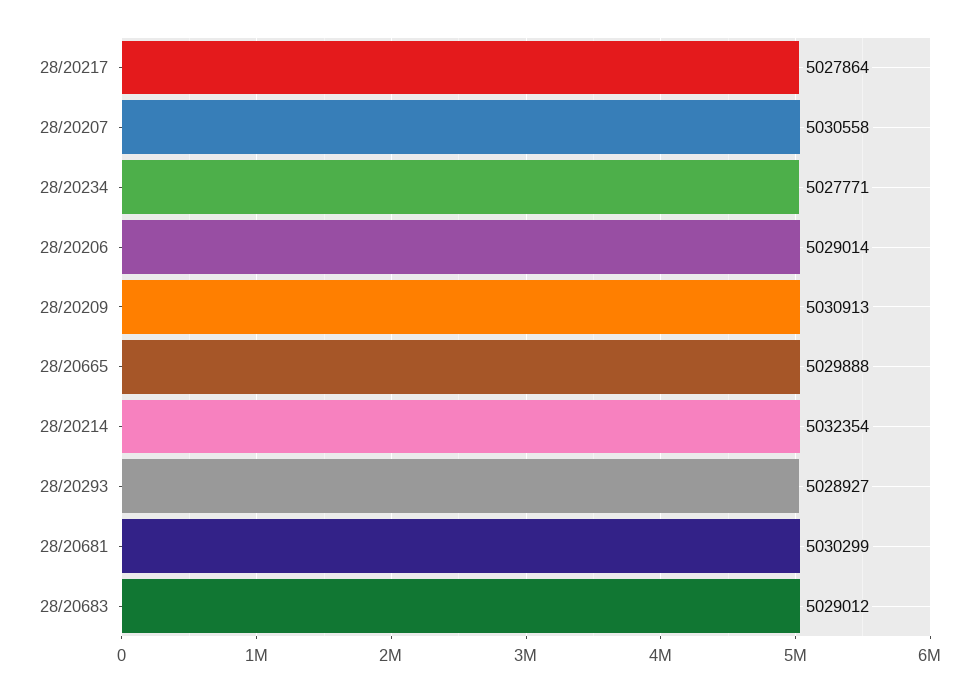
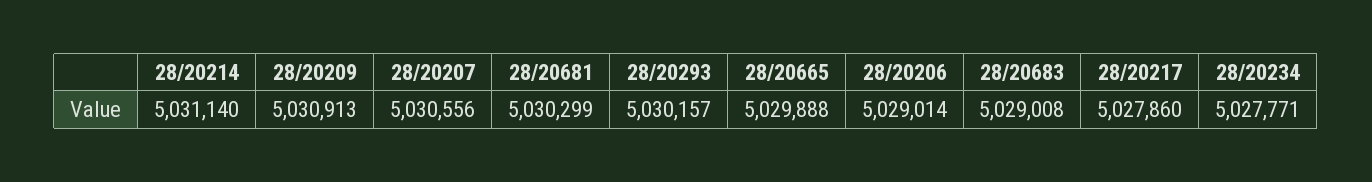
  {
-   "28/20217": 5027864,
+   "28/20217": 5027860,
-   "28/20207": 5030558,
+   "28/20207": 5030556,
    "28/20234": 5027771,
    "28/20206": 5029014,
    "28/20209": 5030913,
    "28/20665": 5029888,
-   "28/20214": 5032354,
+   "28/20214": 5031140,
-   "28/20293": 5028927,
+   "28/20293": 5030157,
    "28/20681": 5030299,
-   "28/20683": 5029012
+   "28/20683": 5029008
  }

